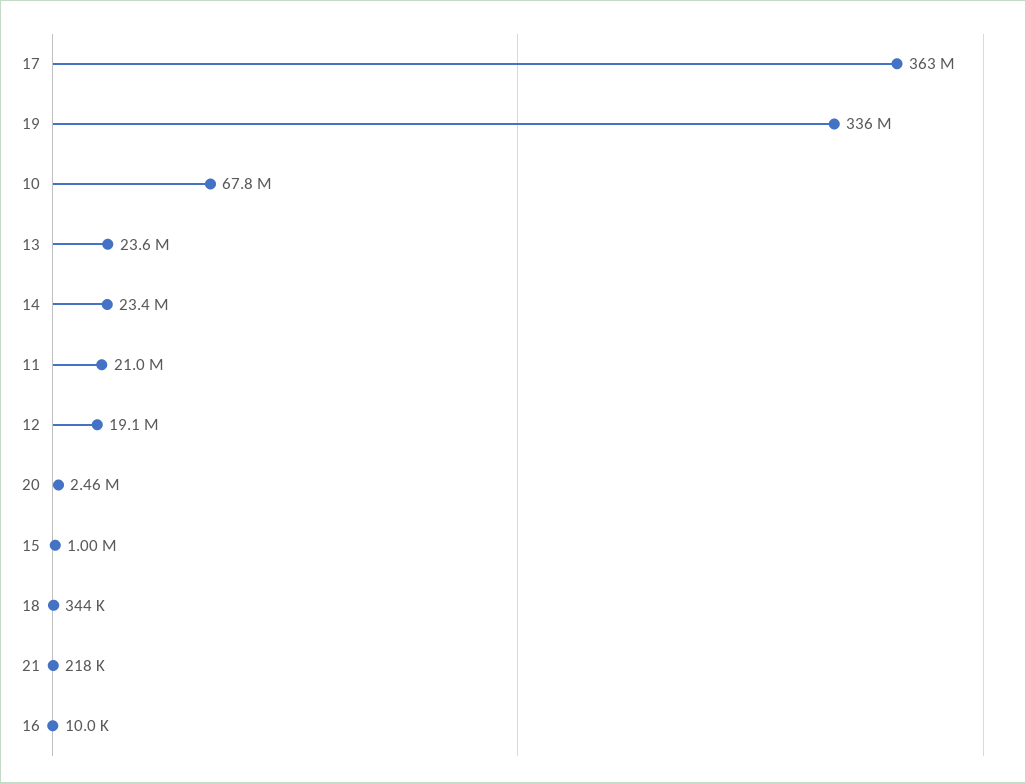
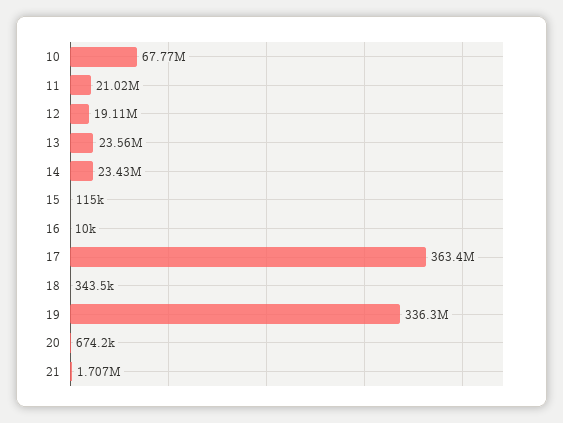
  {
    "17": 363400000,
    "19": 336300000,
    "10": 67770000,
    "13": 23560000,
    "14": 23430000,
    "11": 21020000,
    "12": 19110000,
-   "20": 2460000,
+   "20": 674200,
-   "15": 1000000,
+   "15": 115000,
    "18": 343500,
-   "21": 218000,
+   "21": 1707000,
    "16": 10000
  }

